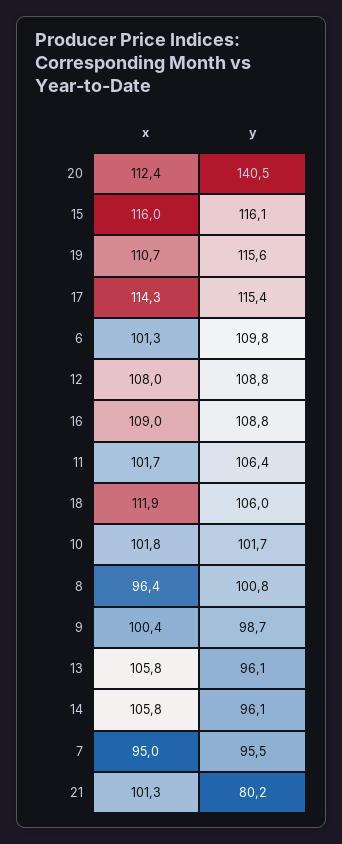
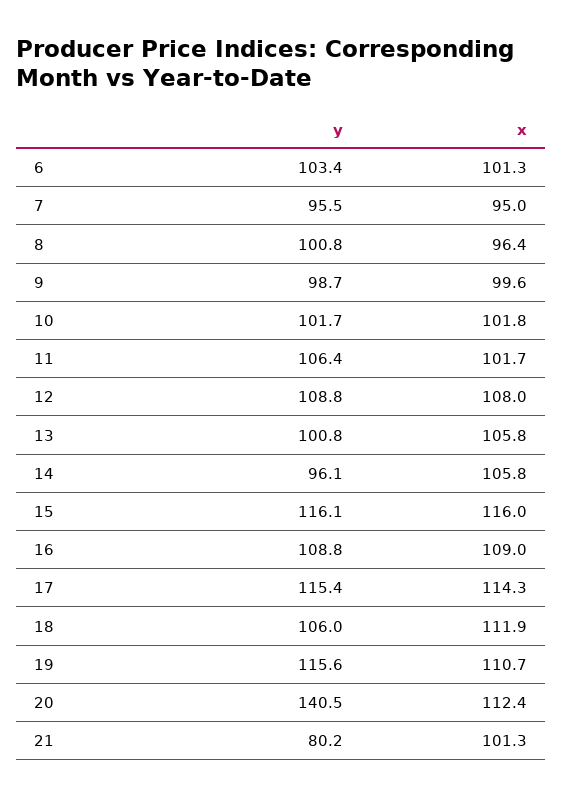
  {
    "x": {
      "20": 112.4,
      "15": 116,
      "19": 110.7,
      "17": 114.3,
      "6": 101.3,
      "12": 108,
      "16": 109,
      "11": 101.7,
      "18": 111.9,
      "10": 101.8,
      "8": 96.4,
-     "9": 100.4,
+     "9": 99.6,
      "13": 105.8,
      "14": 105.8,
      "7": 95,
      "21": 101.3
    },
    "y": {
      "20": 140.5,
      "15": 116.1,
      "19": 115.6,
      "17": 115.4,
-     "6": 109.8,
+     "6": 103.4,
      "12": 108.8,
      "16": 108.8,
      "11": 106.4,
      "18": 106,
      "10": 101.7,
      "8": 100.8,
      "9": 98.7,
-     "13": 96.1,
+     "13": 100.8,
      "14": 96.1,
      "7": 95.5,
      "21": 80.2
    }
  }

